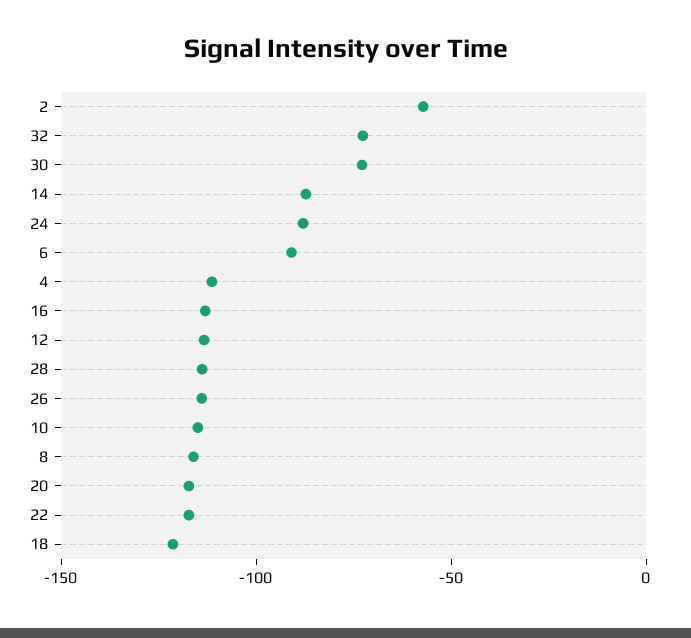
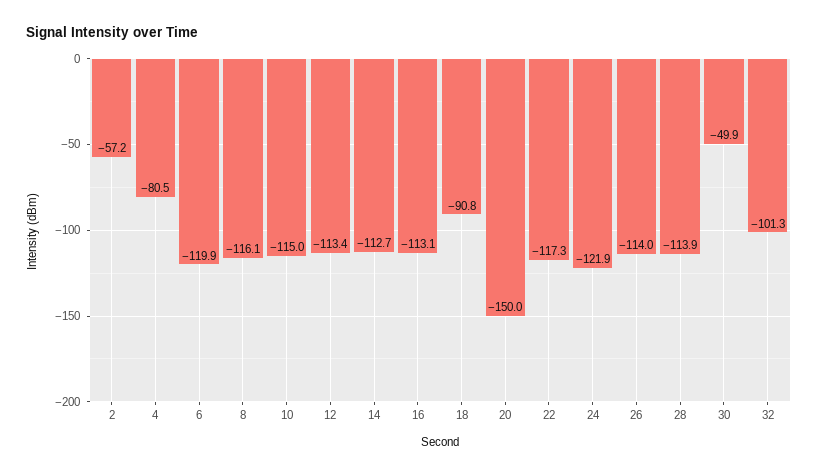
  {
    "2": -57.2,
-   "32": -70,
+   "32": -101.3,
-   "30": -70,
+   "30": -49.9,
-   "14": -90,
+   "14": -112.7,
-   "24": -90,
+   "24": -121.9,
-   "6": -90,
+   "6": -119.9,
-   "4": -110,
+   "4": -80.5,
    "16": -113.1,
    "12": -113.4,
    "28": -113.9,
    "26": -114,
    "10": -115,
    "8": -116.1,
-   "20": -120,
+   "20": -150,
    "22": -117.3,
-   "18": -120
+   "18": -90.8
  }

